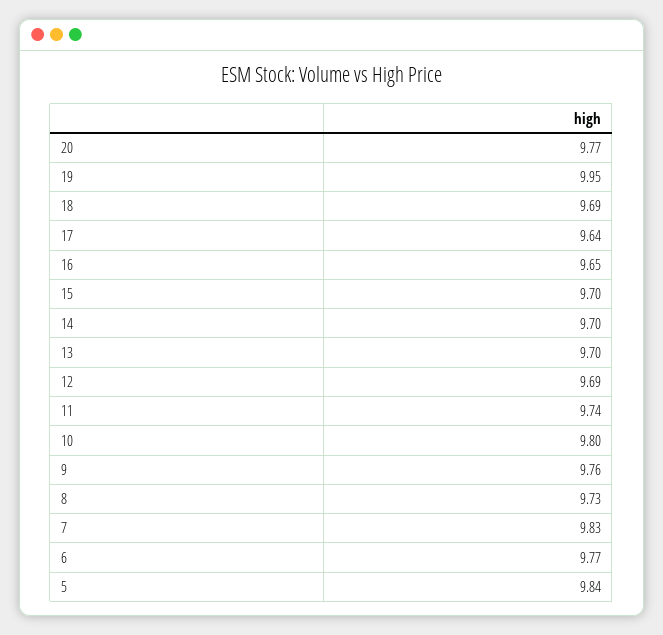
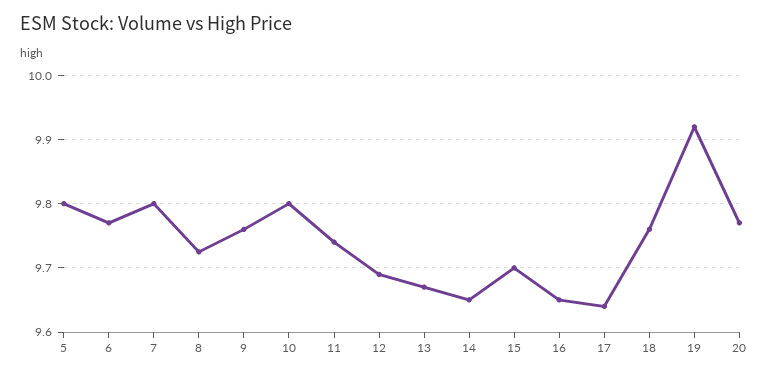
  {
    "20": 9.77,
-   "19": 9.95,
+   "19": 9.92,
-   "18": 9.69,
+   "18": 9.76,
    "17": 9.64,
    "16": 9.65,
    "15": 9.7,
-   "14": 9.7,
+   "14": 9.65,
-   "13": 9.7,
+   "13": 9.67,
    "12": 9.69,
    "11": 9.74,
    "10": 9.8,
    "9": 9.76,
    "8": 9.73,
-   "7": 9.83,
+   "7": 9.8,
    "6": 9.77,
-   "5": 9.84
+   "5": 9.8
  }

